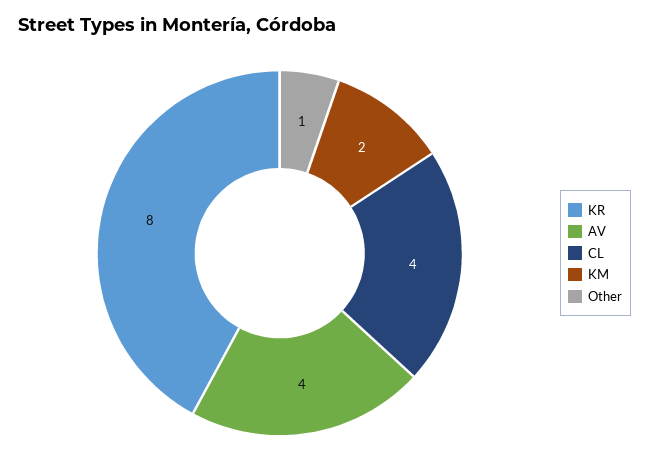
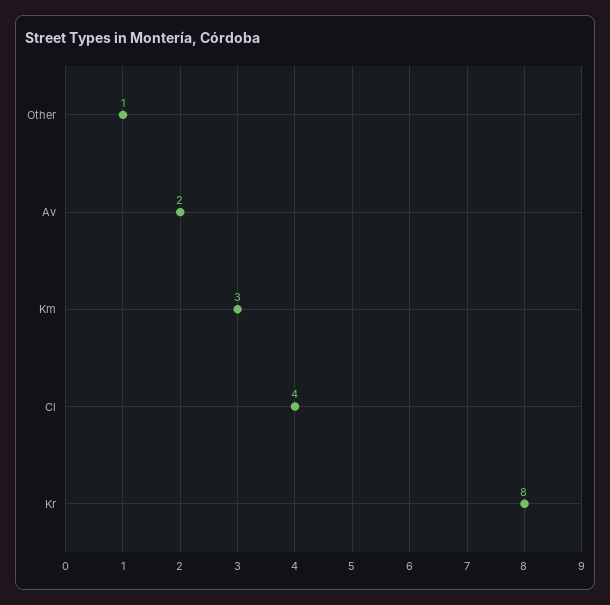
  {
    "KR": 8,
-   "AV": 4,
+   "AV": 2,
    "CL": 4,
-   "KM": 2,
+   "KM": 3,
    "Other": 1
  }

